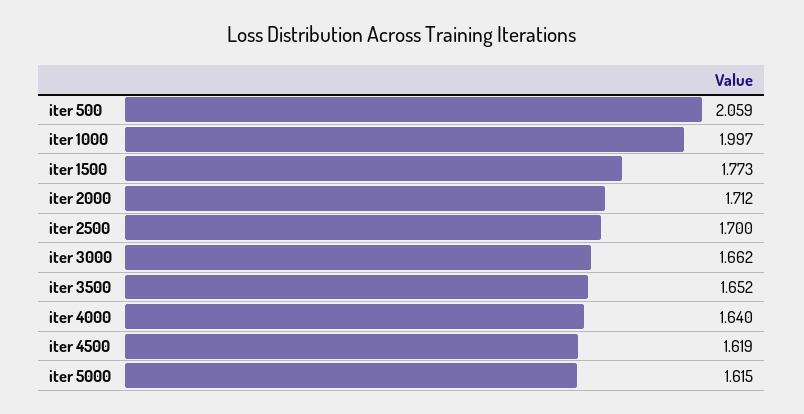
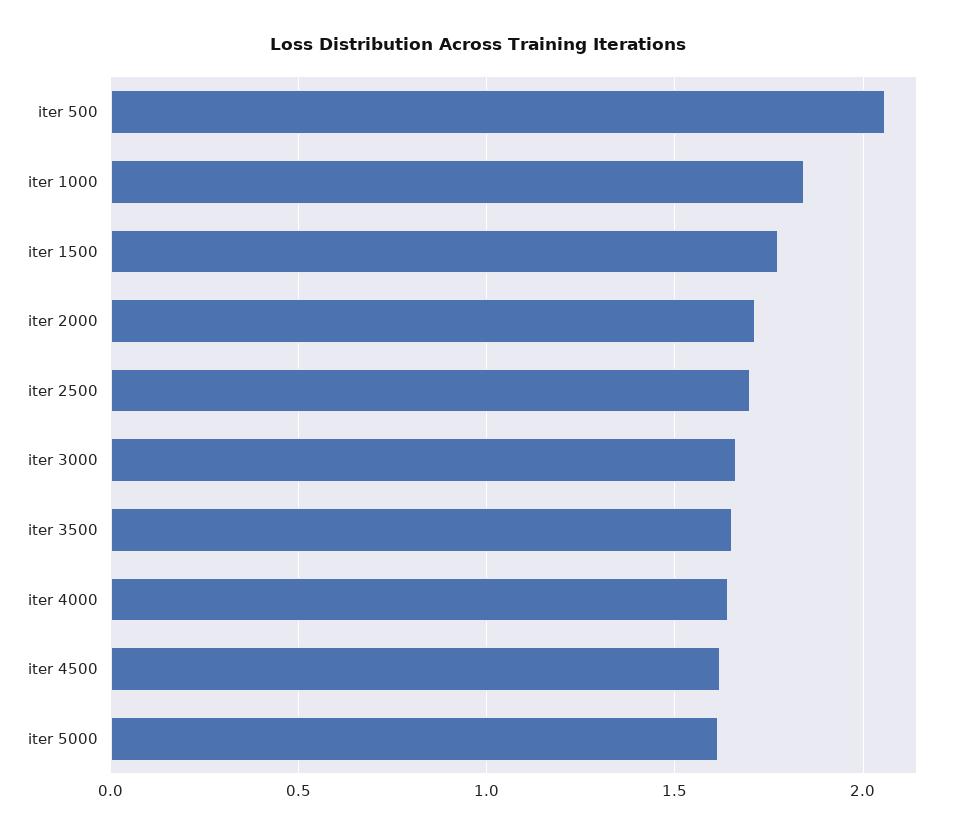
  {
    "iter 500": 2.059,
-   "iter 1000": 1.997,
+   "iter 1000": 1.85,
    "iter 1500": 1.773,
    "iter 2000": 1.712,
    "iter 2500": 1.7,
    "iter 3000": 1.662,
    "iter 3500": 1.652,
    "iter 4000": 1.64,
    "iter 4500": 1.619,
    "iter 5000": 1.615
  }

